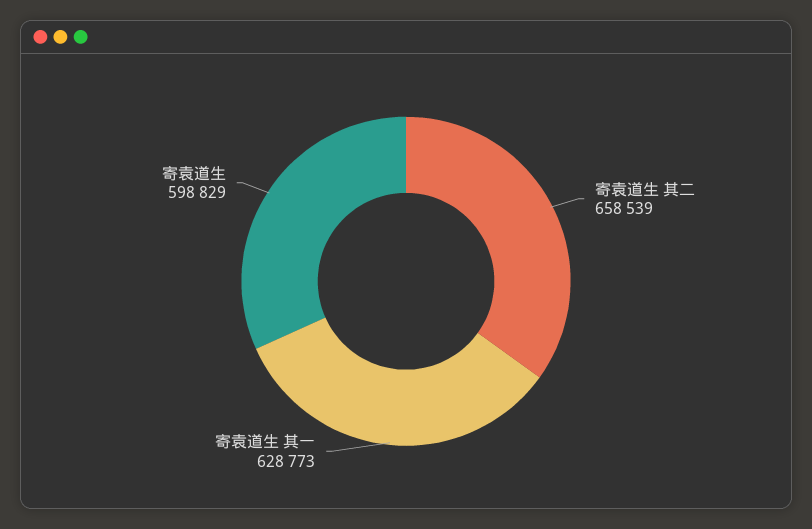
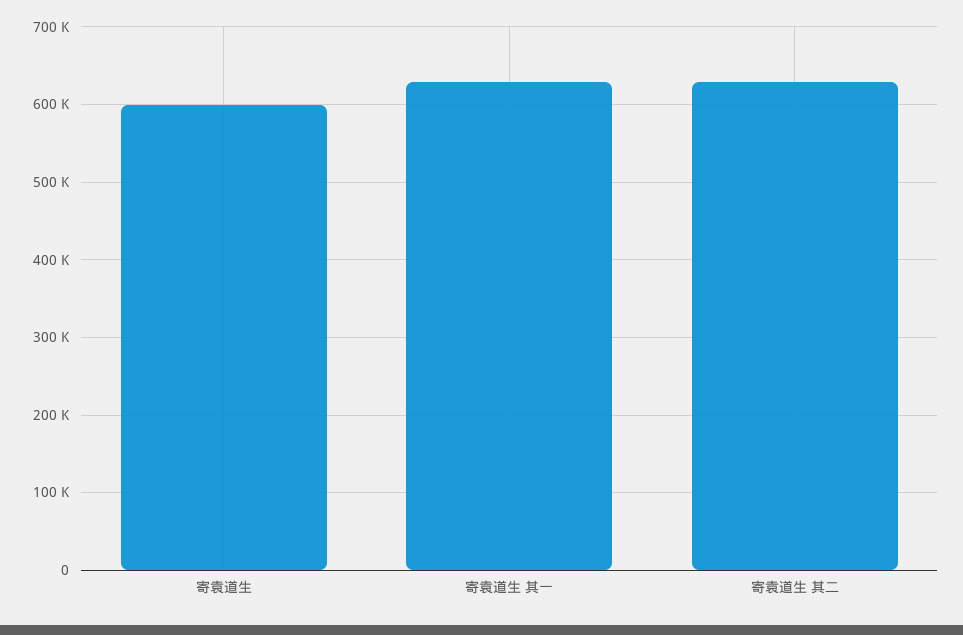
  {
-   "寄袁道生 其二": 658539,
+   "寄袁道生 其二": 630000,
    "寄袁道生 其一": 628773,
    "寄袁道生": 598829
  }

